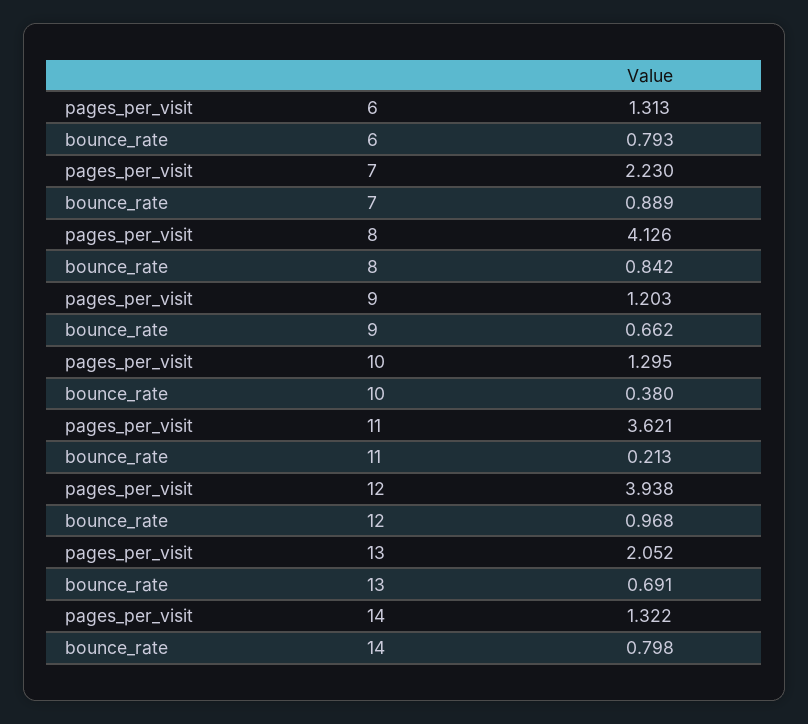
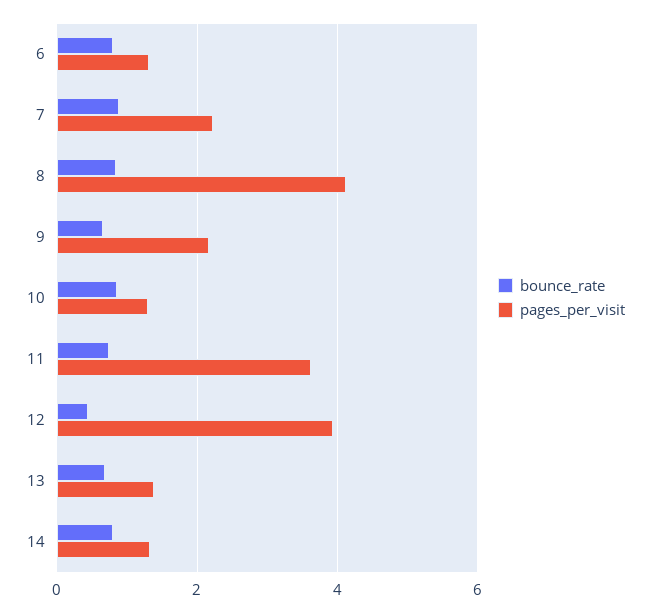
  {
    "pages_per_visit": {
      "6": 1.313,
      "7": 2.23,
      "8": 4.126,
-     "9": 1.203,
+     "9": 2.2,
      "10": 1.295,
      "11": 3.621,
      "12": 3.938,
-     "13": 2.052,
+     "13": 1.4,
      "14": 1.322
    },
    "bounce_rate": {
      "6": 0.793,
      "7": 0.889,
      "8": 0.842,
      "9": 0.662,
-     "10": 0.38,
+     "10": 0.8,
-     "11": 0.213,
+     "11": 0.8,
-     "12": 0.968,
+     "12": 0.4,
      "13": 0.691,
      "14": 0.798
    }
  }

